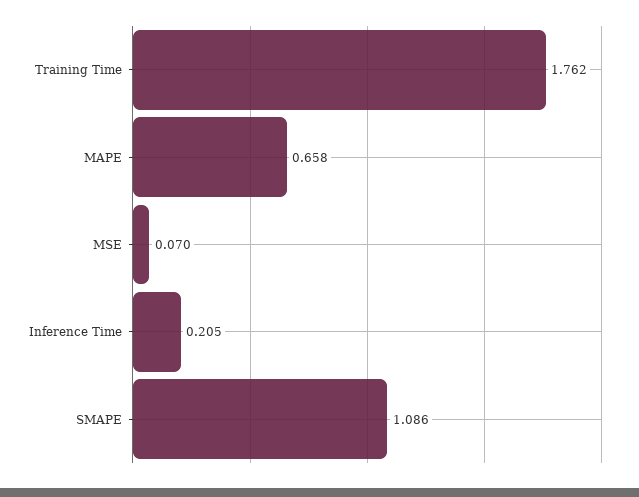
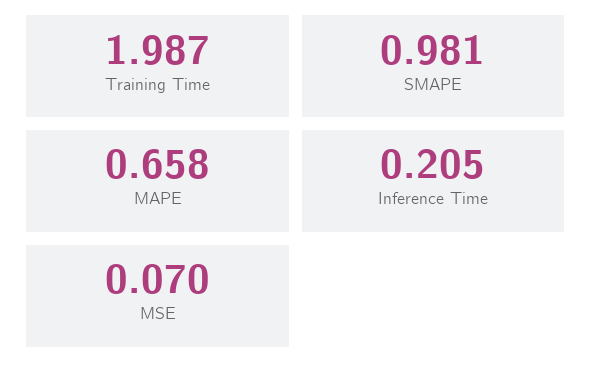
  {
-   "Training Time": 1.762,
+   "Training Time": 1.987,
    "MAPE": 0.658,
    "MSE": 0.07,
    "Inference Time": 0.205,
-   "SMAPE": 1.086
+   "SMAPE": 0.981
  }

